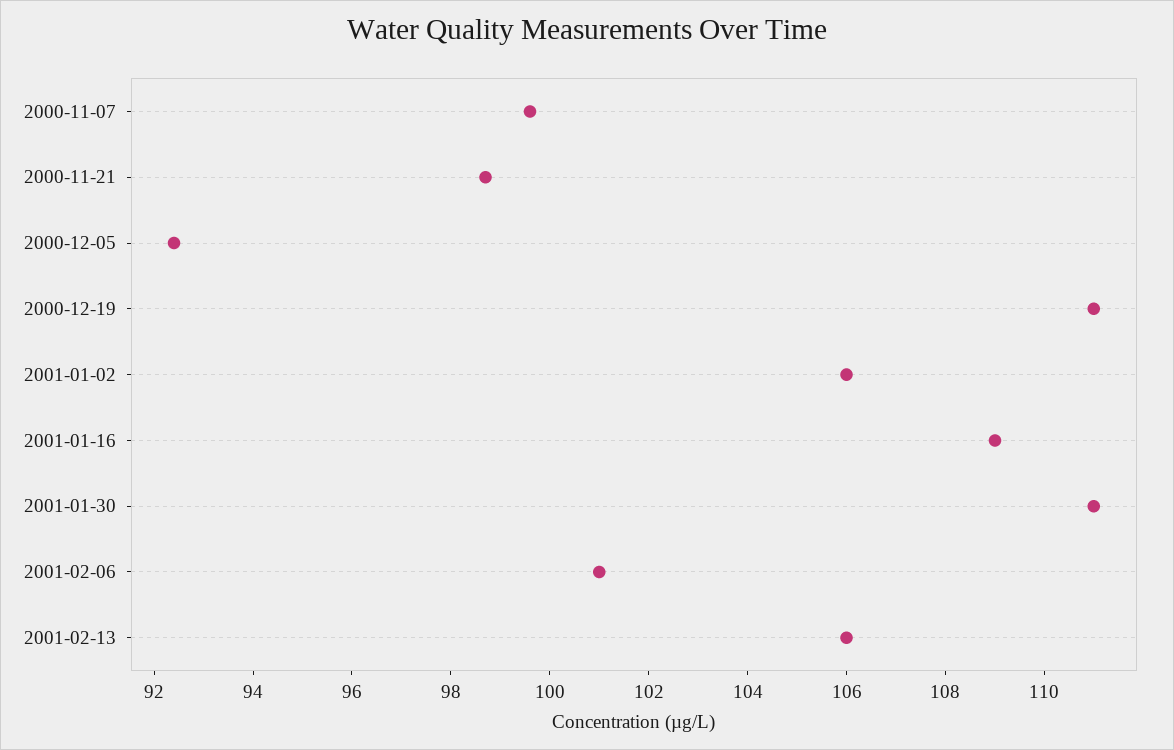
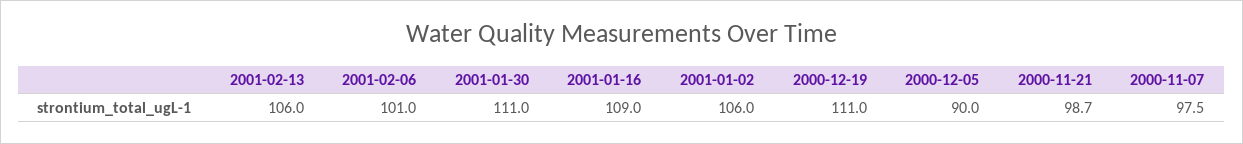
  {
-   "2000-11-07": 99.5,
+   "2000-11-07": 97.5,
    "2000-11-21": 98.7,
-   "2000-12-05": 92.5,
+   "2000-12-05": 90,
    "2000-12-19": 111,
    "2001-01-02": 106,
    "2001-01-16": 109,
    "2001-01-30": 111,
    "2001-02-06": 101,
    "2001-02-13": 106
  }

